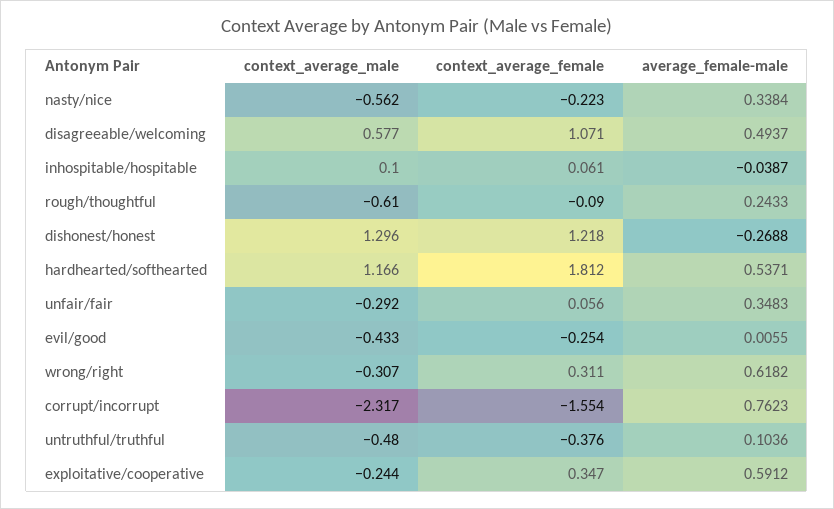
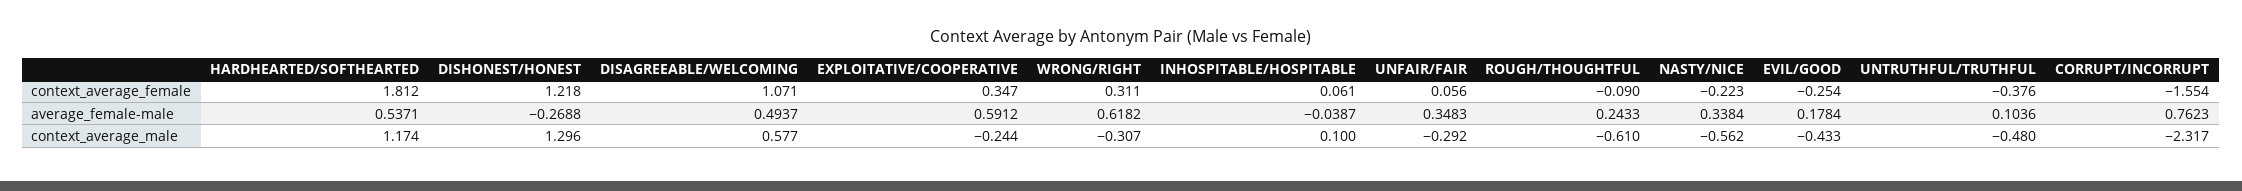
  {
    "context_average_male": {
      "nasty/nice": -0.562,
      "disagreeable/welcoming": 0.577,
      "inhospitable/hospitable": 0.1,
      "rough/thoughtful": -0.61,
      "dishonest/honest": 1.296,
-     "hardhearted/softhearted": 1.166,
+     "hardhearted/softhearted": 1.174,
      "unfair/fair": -0.292,
      "evil/good": -0.433,
      "wrong/right": -0.307,
      "corrupt/incorrupt": -2.317,
      "untruthful/truthful": -0.48,
      "exploitative/cooperative": -0.244
    },
    "context_average_female": {
      "nasty/nice": -0.223,
      "disagreeable/welcoming": 1.071,
      "inhospitable/hospitable": 0.061,
      "rough/thoughtful": -0.09,
      "dishonest/honest": 1.218,
      "hardhearted/softhearted": 1.812,
      "unfair/fair": 0.056,
      "evil/good": -0.254,
      "wrong/right": 0.311,
      "corrupt/incorrupt": -1.554,
      "untruthful/truthful": -0.376,
      "exploitative/cooperative": 0.347
    },
    "average_female-male": {
      "nasty/nice": 0.3384,
      "disagreeable/welcoming": 0.4937,
      "inhospitable/hospitable": -0.0387,
      "rough/thoughtful": 0.2433,
      "dishonest/honest": -0.2688,
      "hardhearted/softhearted": 0.5371,
      "unfair/fair": 0.3483,
-     "evil/good": 0.0055,
+     "evil/good": 0.1784,
      "wrong/right": 0.6182,
      "corrupt/incorrupt": 0.7623,
      "untruthful/truthful": 0.1036,
      "exploitative/cooperative": 0.5912
    }
  }

